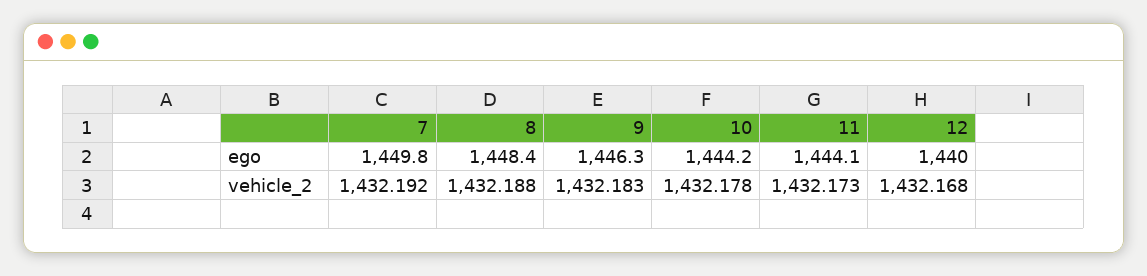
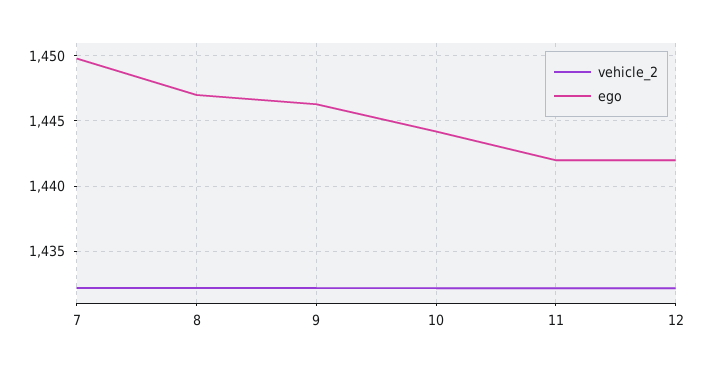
  {
    "ego": {
      "7": 1449.8,
-     "8": 1448.4,
+     "8": 1447,
      "9": 1446.3,
      "10": 1444.2,
-     "11": 1444.1,
+     "11": 1442,
-     "12": 1440
+     "12": 1442
    },
    "vehicle_2": {
      "7": 1432.192,
      "8": 1432.188,
      "9": 1432.183,
      "10": 1432.178,
      "11": 1432.173,
      "12": 1432.168
    }
  }

